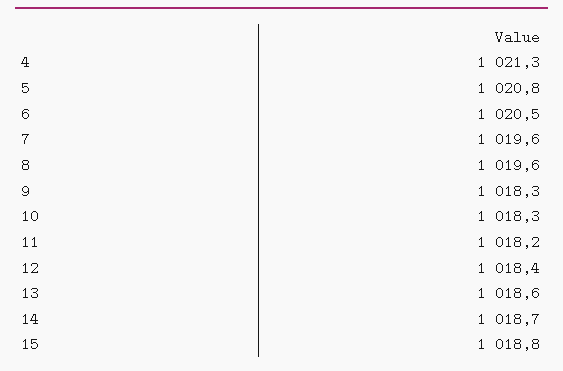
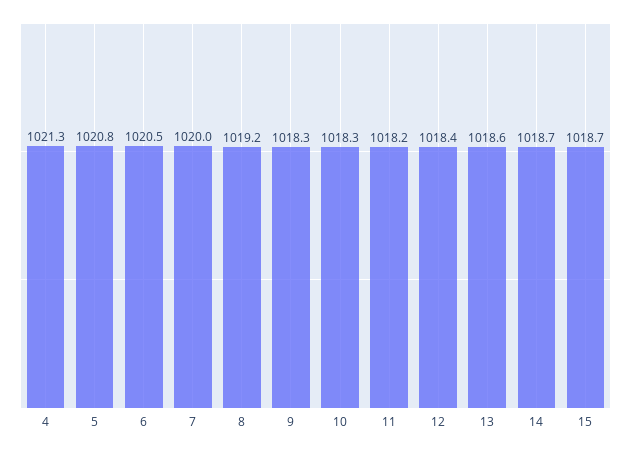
  {
    "4": 1021.3,
    "5": 1020.8,
    "6": 1020.5,
-   "7": 1019.6,
+   "7": 1020,
-   "8": 1019.6,
+   "8": 1019.2,
    "9": 1018.3,
    "10": 1018.3,
    "11": 1018.2,
    "12": 1018.4,
    "13": 1018.6,
    "14": 1018.7,
-   "15": 1018.8
+   "15": 1018.7
  }

